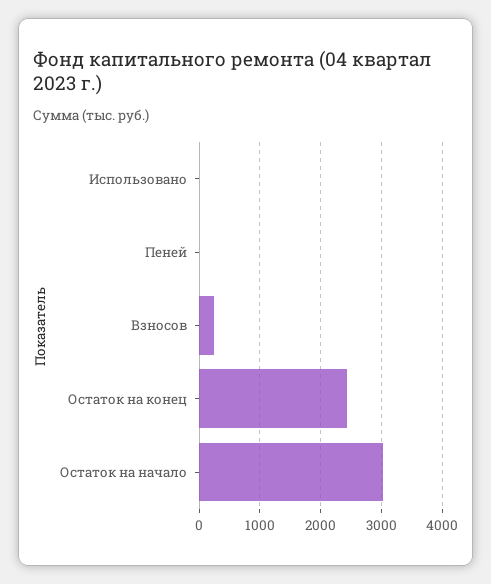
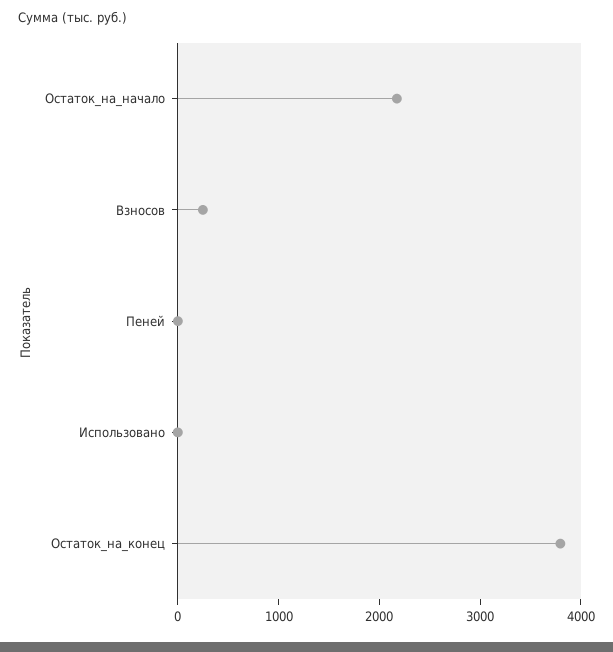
  {
    "Использовано": 0,
    "Пеней": 0,
    "Взносов": 200,
-   "Остаток на конец": 2400,
+   "Остаток на конец": 3800,
-   "Остаток на начало": 3000
+   "Остаток на начало": 2200
  }

